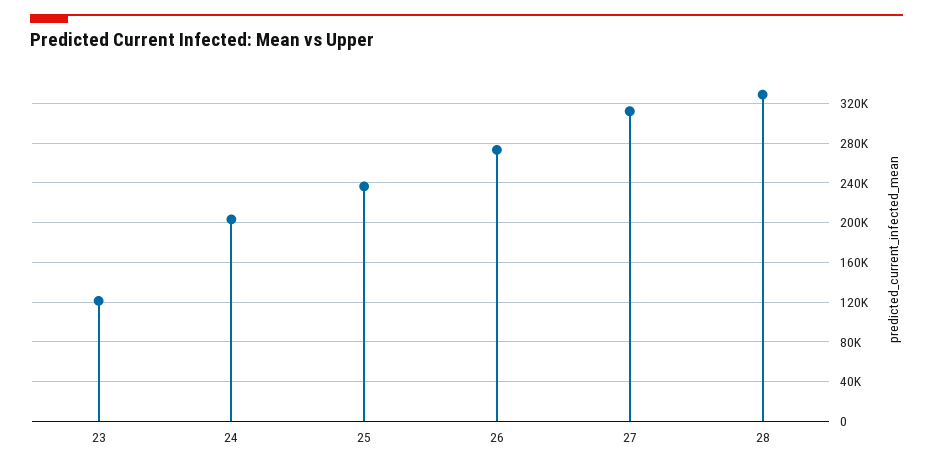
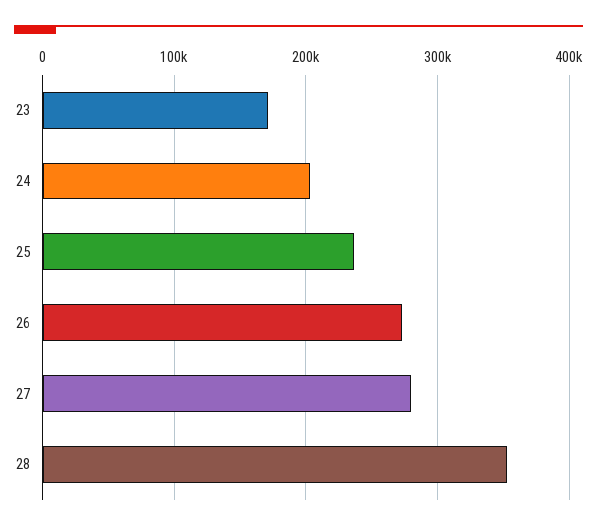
  {
-   "23": 120000,
+   "23": 170000,
    "24": 200000,
    "25": 240000,
    "26": 270000,
-   "27": 310000,
+   "27": 280000,
-   "28": 330000
+   "28": 350000
  }

